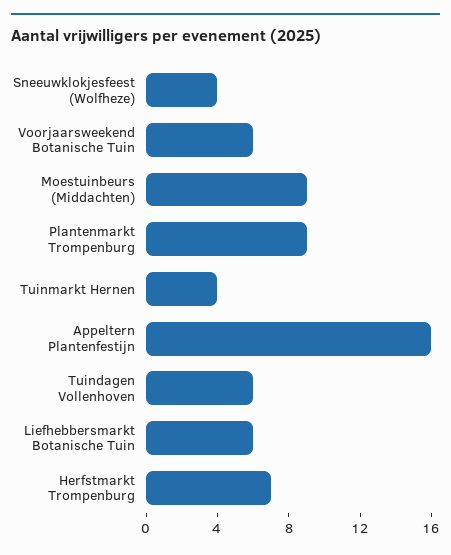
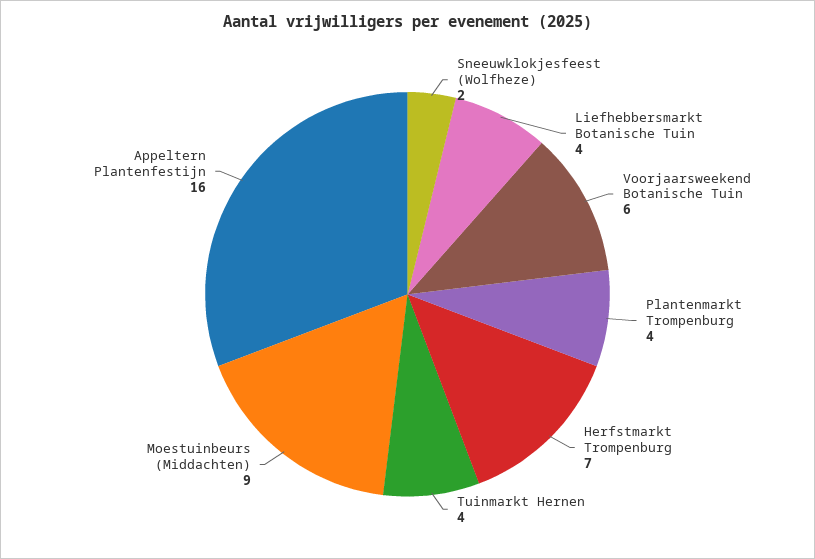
  {
-   "Sneeuwklokjesfeest (Wolfheze)": 4,
+   "Sneeuwklokjesfeest (Wolfheze)": 2,
    "Voorjaarsweekend Botanische Tuin": 6,
    "Moestuinbeurs (Middachten)": 9,
-   "Plantenmarkt Trompenburg": 9,
+   "Plantenmarkt Trompenburg": 4,
    "Tuinmarkt Hernen": 4,
    "Appeltern Plantenfestijn": 16,
-   "Tuindagen Vollenhoven": 6,
-   "Liefhebbersmarkt Botanische Tuin": 6,
+   "Liefhebbersmarkt Botanische Tuin": 4,
    "Herfstmarkt Trompenburg": 7
  }

